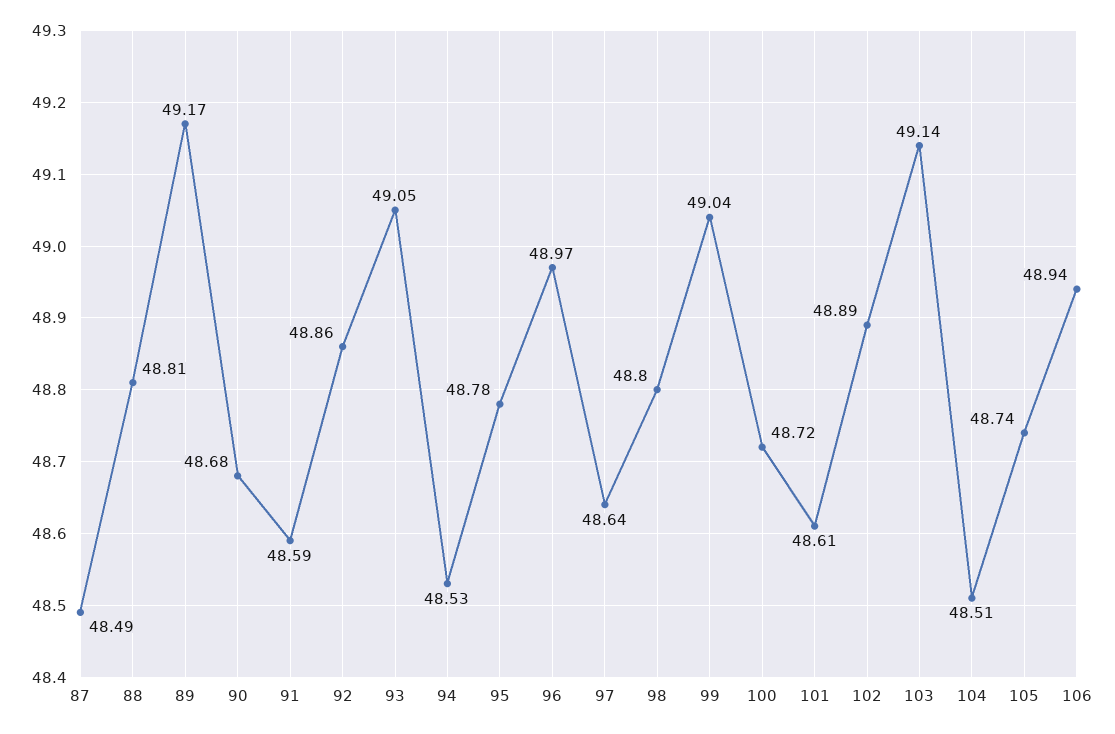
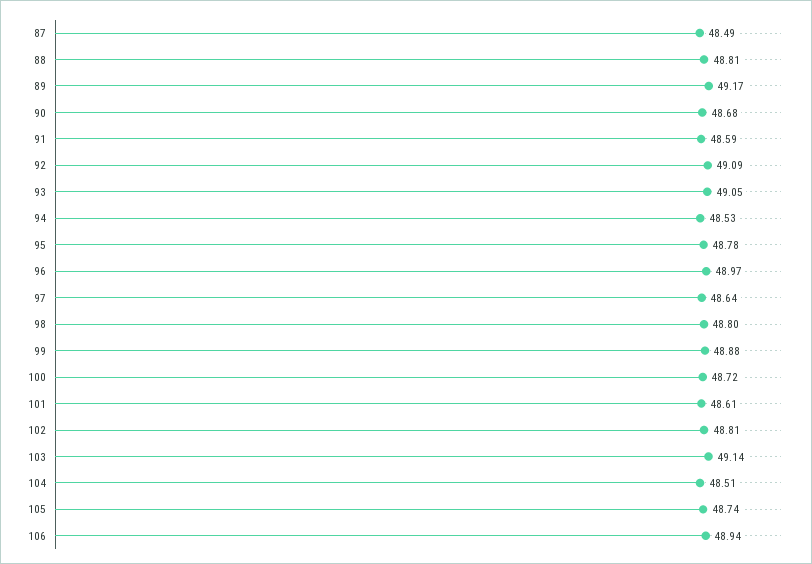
  {
    "87": 48.49,
    "88": 48.81,
    "89": 49.17,
    "90": 48.68,
    "91": 48.59,
-   "92": 48.86,
+   "92": 49.09,
    "93": 49.05,
    "94": 48.53,
    "95": 48.78,
    "96": 48.97,
    "97": 48.64,
    "98": 48.8,
-   "99": 49.04,
+   "99": 48.88,
    "100": 48.72,
    "101": 48.61,
-   "102": 48.89,
+   "102": 48.81,
    "103": 49.14,
    "104": 48.51,
    "105": 48.74,
    "106": 48.94
  }

